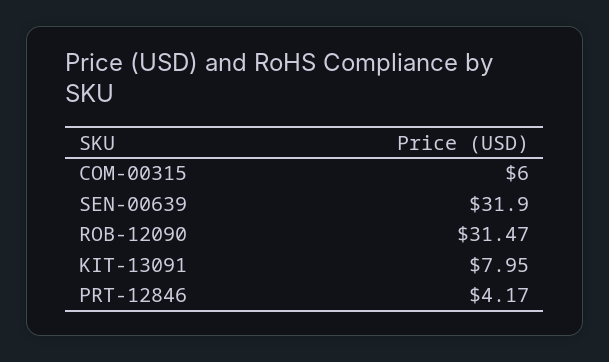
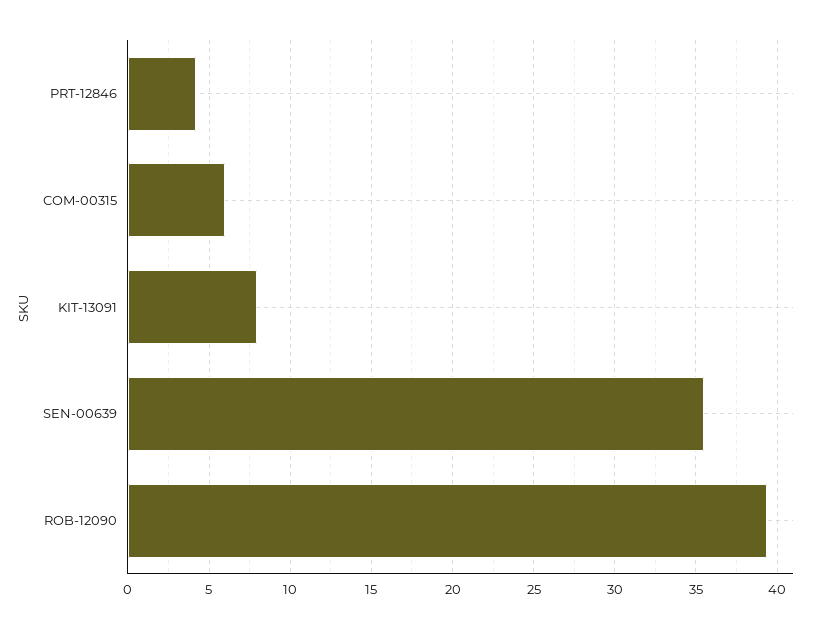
  {
    "COM-00315": 6,
-   "SEN-00639": 31.9,
+   "SEN-00639": 35.5,
-   "ROB-12090": 31.47,
+   "ROB-12090": 39.5,
    "KIT-13091": 7.95,
    "PRT-12846": 4.17
  }

